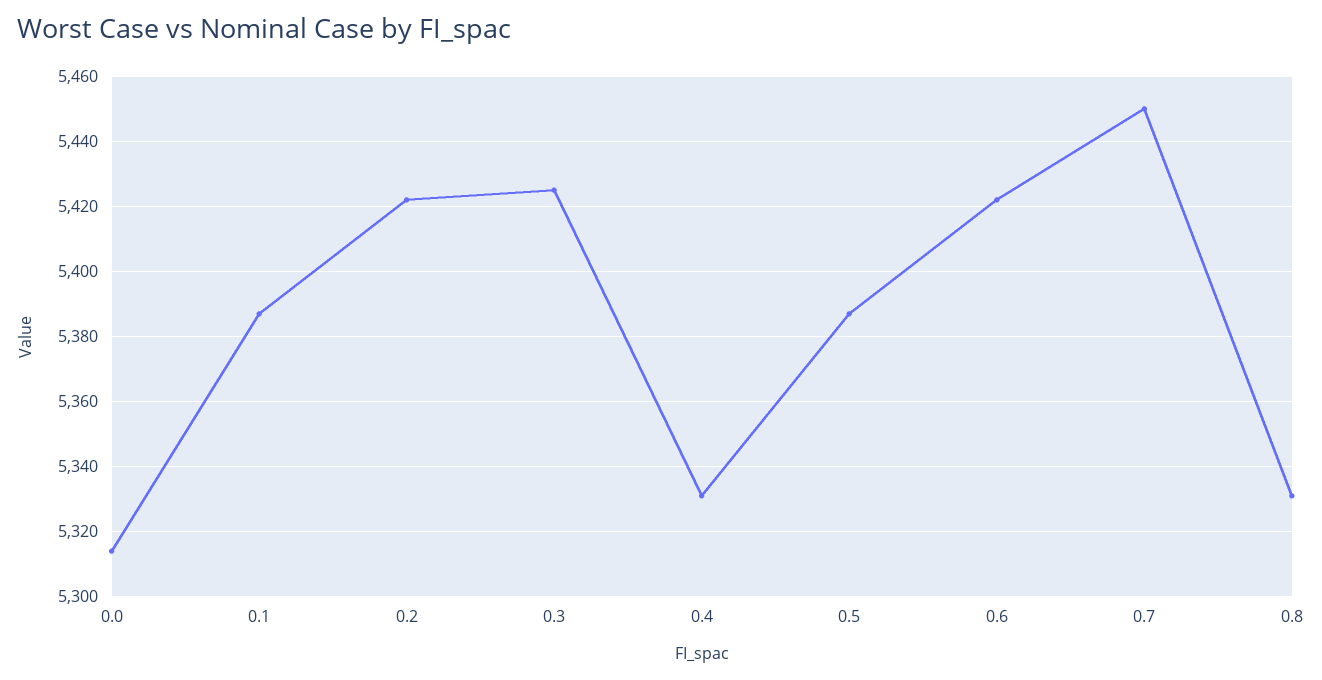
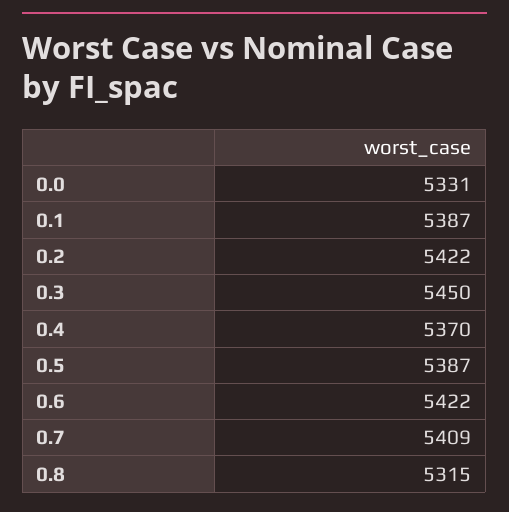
  {
-   "0.0": 5315,
+   "0.0": 5331,
    "0.1": 5387,
    "0.2": 5422,
-   "0.3": 5425,
+   "0.3": 5450,
-   "0.4": 5330,
+   "0.4": 5370,
    "0.5": 5387,
    "0.6": 5422,
-   "0.7": 5450,
+   "0.7": 5409,
-   "0.8": 5330
+   "0.8": 5315
  }

